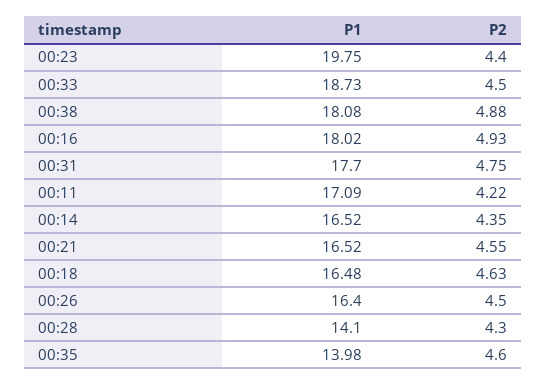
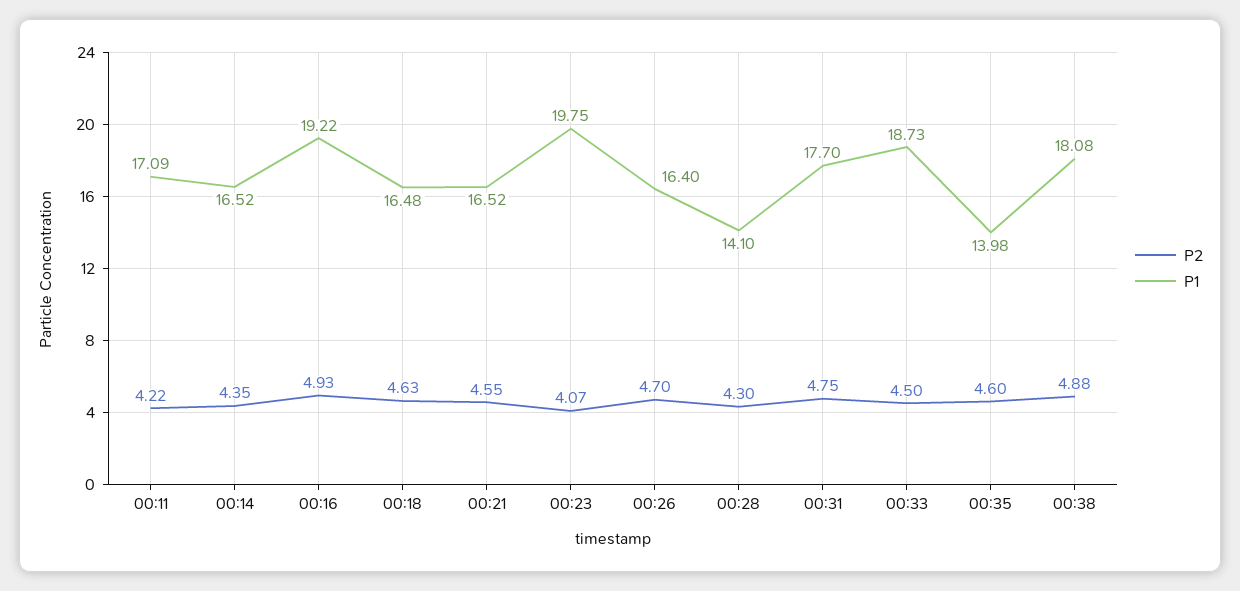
  {
    "P1": {
      "00:23": 19.75,
      "00:33": 18.73,
      "00:38": 18.08,
-     "00:16": 18.02,
+     "00:16": 19.22,
      "00:31": 17.7,
      "00:11": 17.09,
      "00:14": 16.52,
      "00:21": 16.52,
      "00:18": 16.48,
      "00:26": 16.4,
      "00:28": 14.1,
      "00:35": 13.98
    },
    "P2": {
-     "00:23": 4.4,
+     "00:23": 4.07,
      "00:33": 4.5,
      "00:38": 4.88,
      "00:16": 4.93,
      "00:31": 4.75,
      "00:11": 4.22,
      "00:14": 4.35,
      "00:21": 4.55,
      "00:18": 4.63,
-     "00:26": 4.5,
+     "00:26": 4.7,
      "00:28": 4.3,
      "00:35": 4.6
    }
  }

